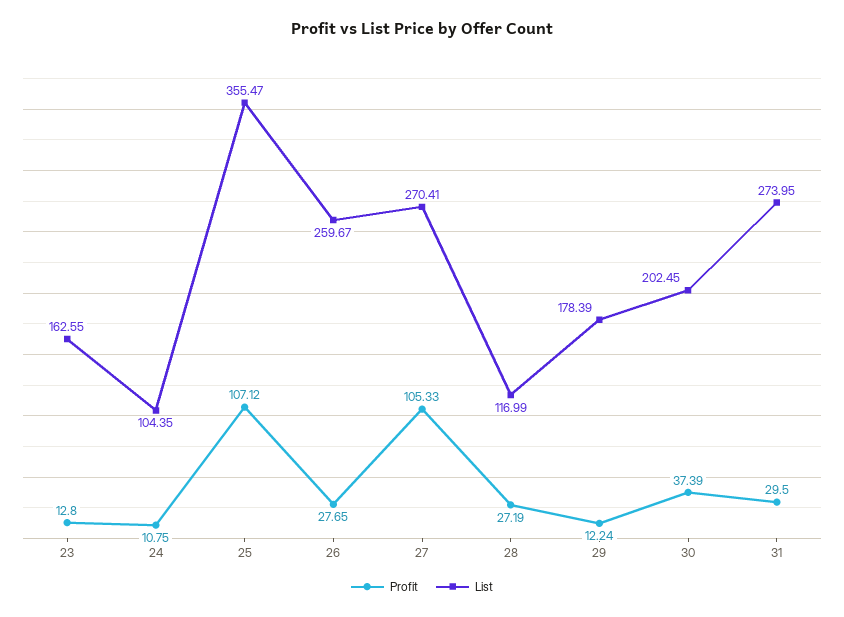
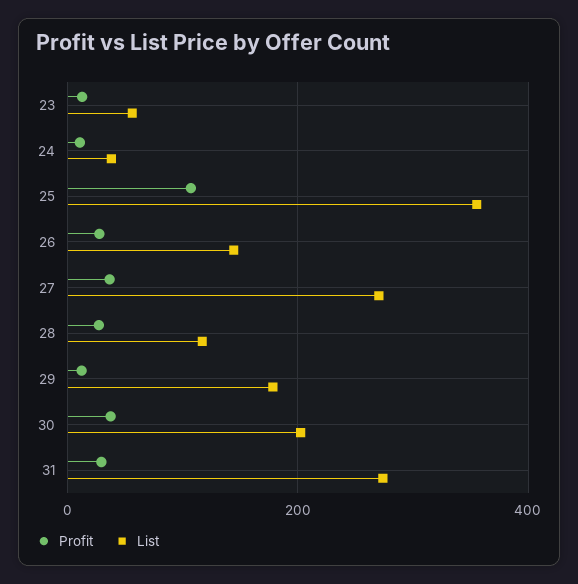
  {
    "Profit": {
      "23": 12.8,
      "24": 10.75,
      "25": 107.12,
      "26": 27.65,
-     "27": 105.33,
+     "27": 40,
      "28": 27.19,
      "29": 12.24,
      "30": 37.39,
      "31": 29.5
    },
    "List": {
-     "23": 162.55,
+     "23": 60,
-     "24": 104.35,
+     "24": 40,
      "25": 355.47,
-     "26": 259.67,
+     "26": 140,
      "27": 270.41,
      "28": 116.99,
      "29": 178.39,
      "30": 202.45,
      "31": 273.95
    }
  }

